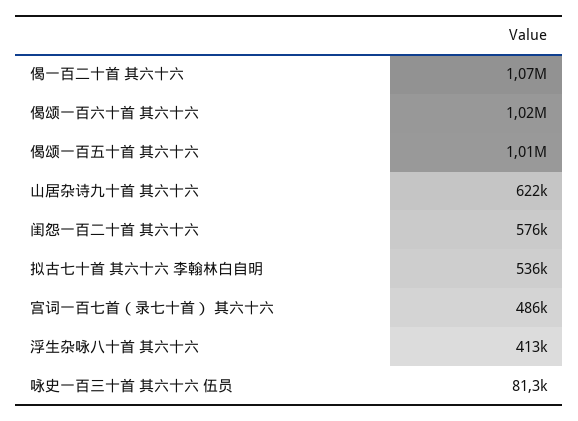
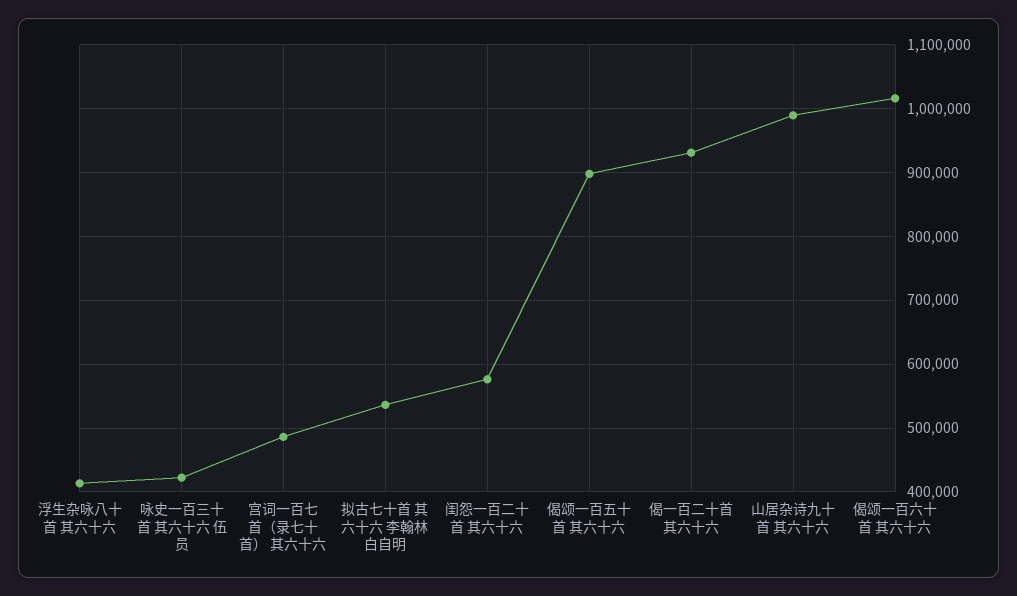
  {
-   "偈一百二十首 其六十六": 1070000,
+   "偈一百二十首 其六十六": 930000,
    "偈颂一百六十首 其六十六": 1020000,
-   "偈颂一百五十首 其六十六": 1010000,
+   "偈颂一百五十首 其六十六": 900000,
-   "山居杂诗九十首 其六十六": 622000,
+   "山居杂诗九十首 其六十六": 990000,
    "闺怨一百二十首 其六十六": 576000,
    "拟古七十首 其六十六 李翰林白自明": 536000,
    "宫词一百七首（录七十首） 其六十六": 486000,
    "浮生杂咏八十首 其六十六": 413000,
-   "咏史一百三十首 其六十六 伍员": 81300
+   "咏史一百三十首 其六十六 伍员": 420000
  }

